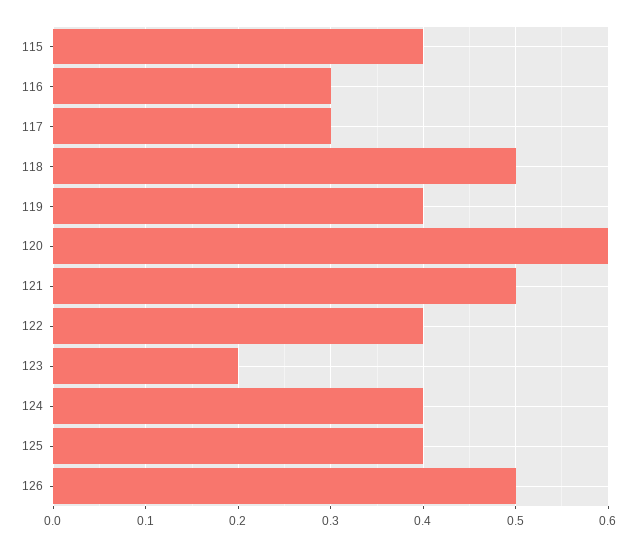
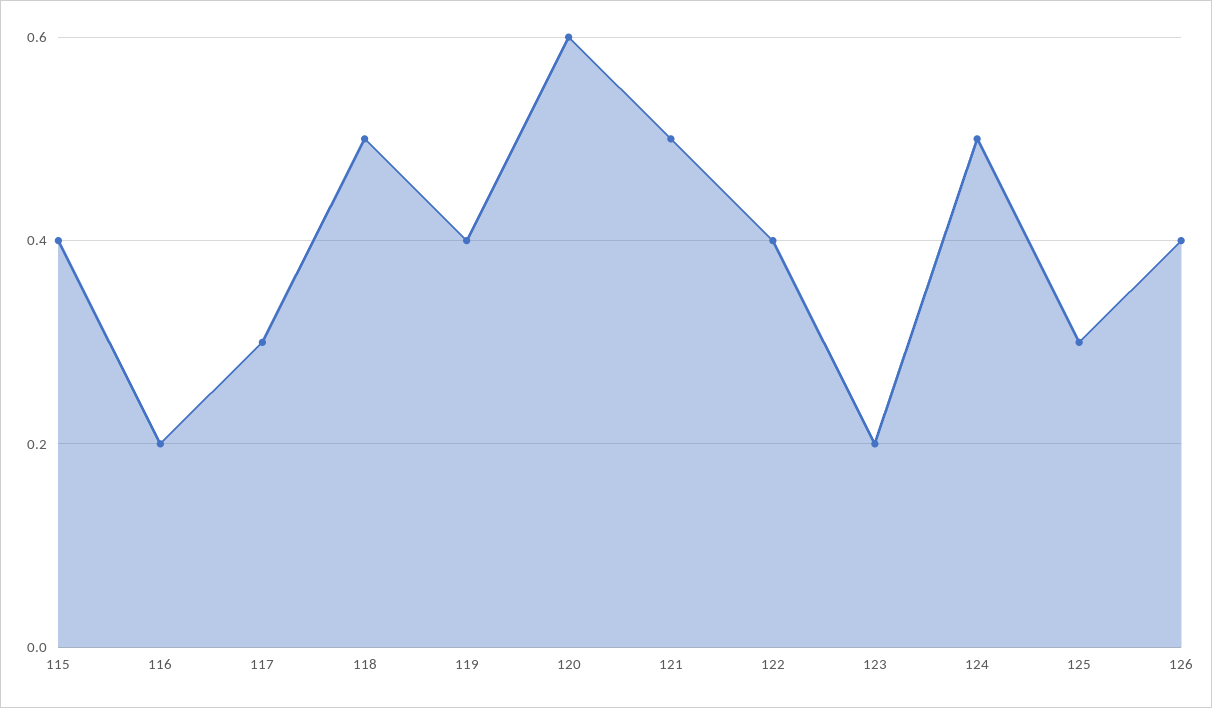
  {
    "115": 0.4,
-   "116": 0.3,
+   "116": 0.2,
    "117": 0.3,
    "118": 0.5,
    "119": 0.4,
    "120": 0.6,
    "121": 0.5,
    "122": 0.4,
    "123": 0.2,
-   "124": 0.4,
+   "124": 0.5,
-   "125": 0.4,
+   "125": 0.3,
-   "126": 0.5
+   "126": 0.4
  }

